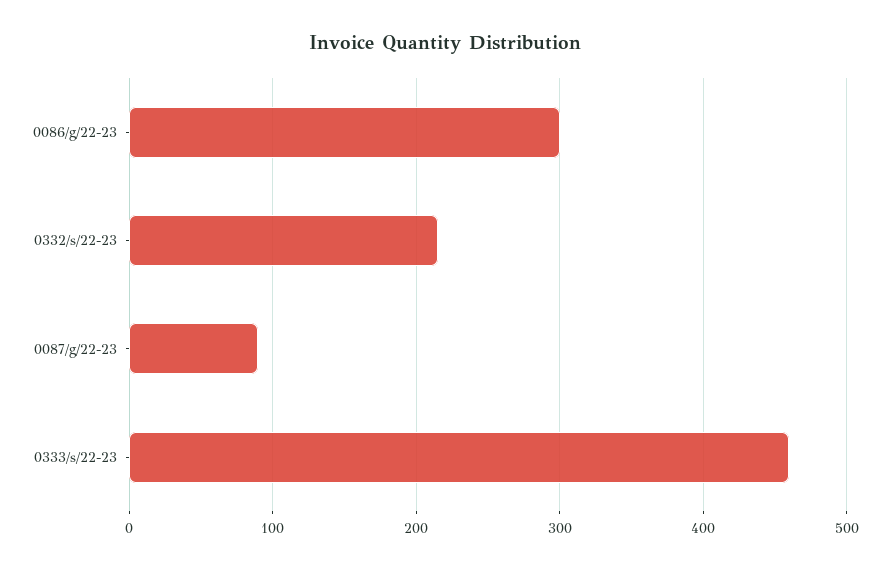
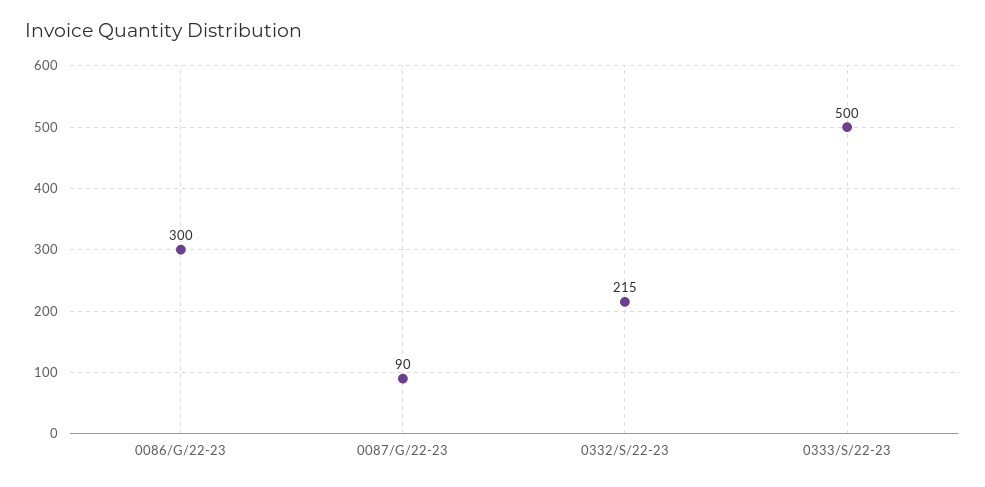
  {
    "0086/g/22-23": 300,
    "0332/s/22-23": 215,
    "0087/g/22-23": 90,
-   "0333/s/22-23": 460
+   "0333/s/22-23": 500
  }

